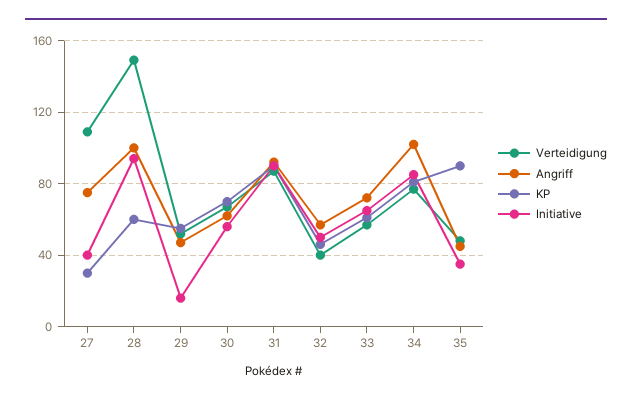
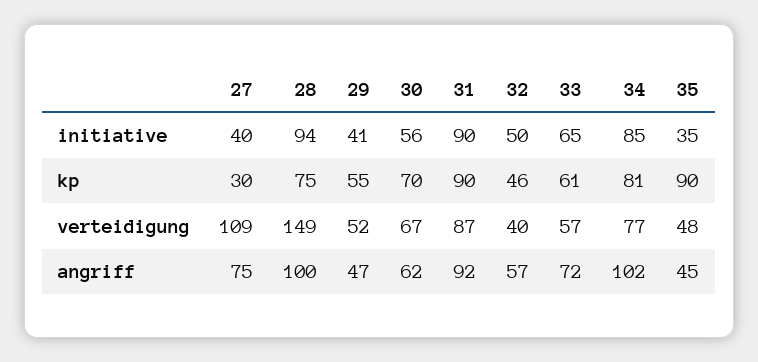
  {
    "Verteidigung": {
      "27": 109,
      "28": 149,
      "29": 52,
      "30": 67,
      "31": 87,
      "32": 40,
      "33": 57,
      "34": 77,
      "35": 48
    },
    "Angriff": {
      "27": 75,
      "28": 100,
      "29": 47,
      "30": 62,
      "31": 92,
      "32": 57,
      "33": 72,
      "34": 102,
      "35": 45
    },
    "KP": {
      "27": 30,
-     "28": 60,
+     "28": 75,
      "29": 55,
      "30": 70,
      "31": 90,
      "32": 46,
      "33": 61,
      "34": 81,
      "35": 90
    },
    "Initiative": {
      "27": 40,
      "28": 94,
-     "29": 15,
+     "29": 41,
      "30": 56,
      "31": 90,
      "32": 50,
      "33": 65,
      "34": 85,
      "35": 35
    }
  }

